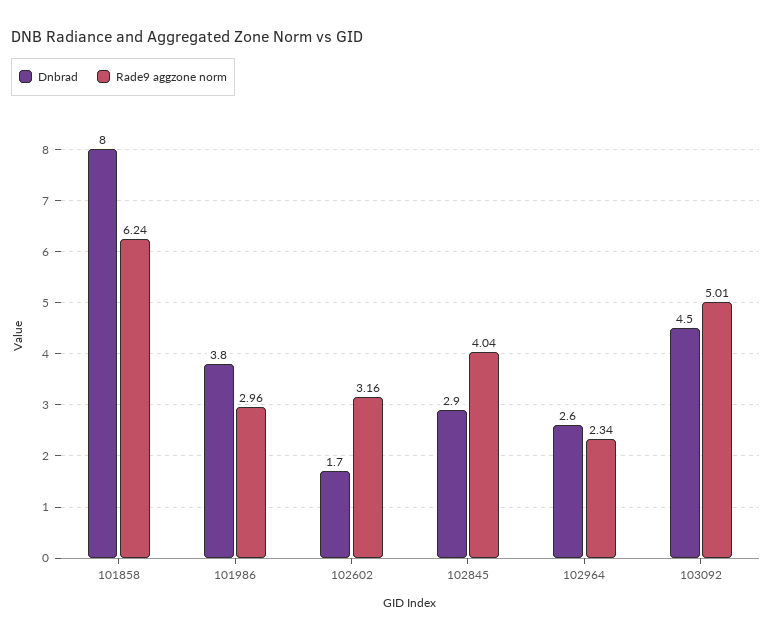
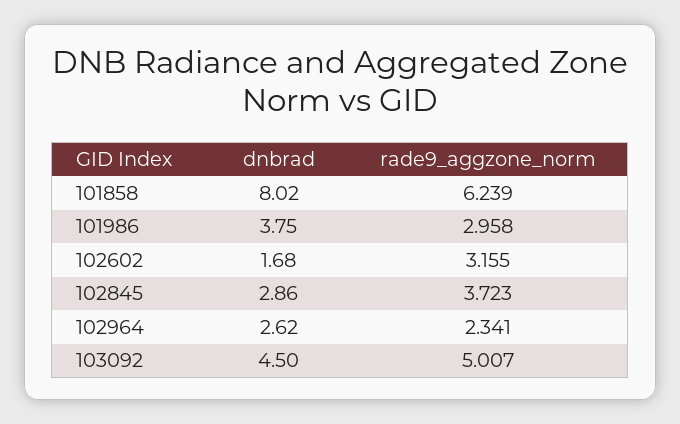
  {
    "Dnbrad": {
      "101858": 8.02,
      "101986": 3.75,
      "102602": 1.68,
      "102845": 2.86,
      "102964": 2.62,
      "103092": 4.5
    },
    "Rade9 aggzone norm": {
      "101858": 6.239,
      "101986": 2.958,
      "102602": 3.155,
-     "102845": 4.04,
+     "102845": 3.723,
      "102964": 2.341,
      "103092": 5.007
    }
  }

